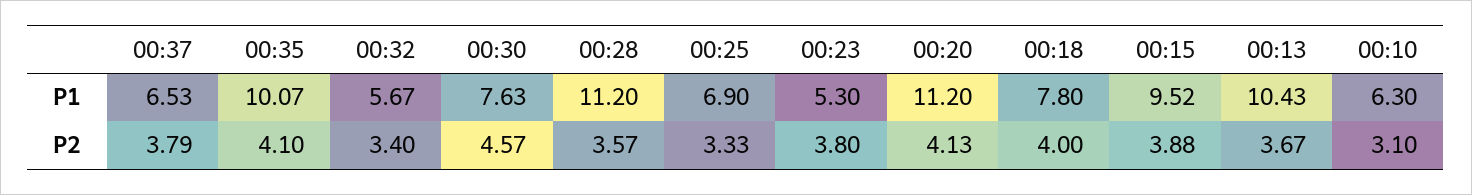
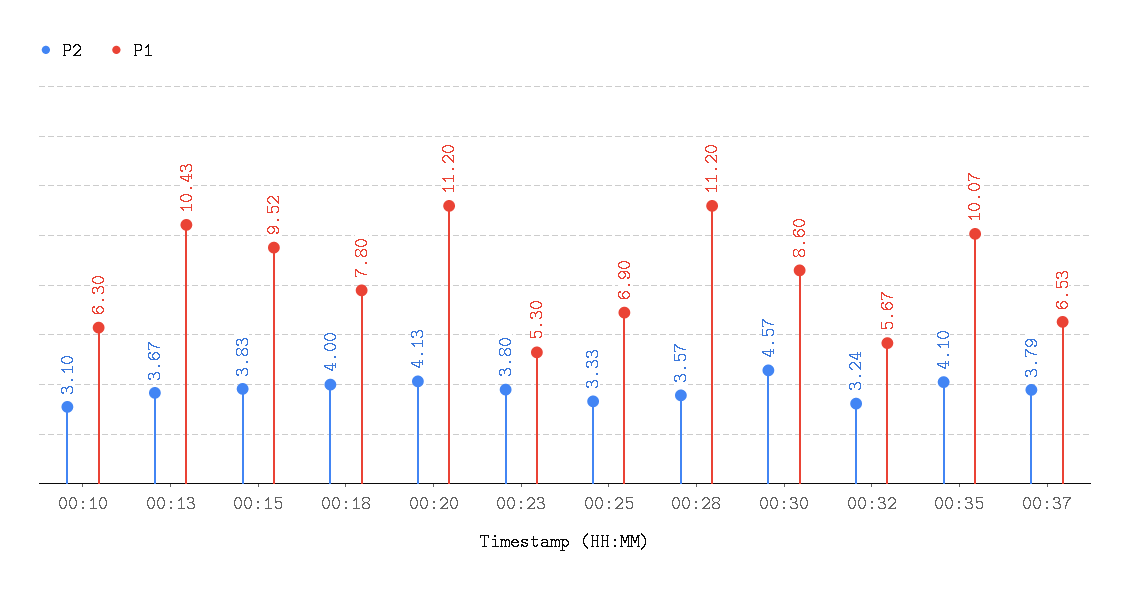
  {
    "P1": {
      "00:37": 6.53,
      "00:35": 10.07,
      "00:32": 5.67,
-     "00:30": 7.63,
+     "00:30": 8.6,
      "00:28": 11.2,
      "00:25": 6.9,
      "00:23": 5.3,
      "00:20": 11.2,
      "00:18": 7.8,
      "00:15": 9.52,
      "00:13": 10.43,
      "00:10": 6.3
    },
    "P2": {
      "00:37": 3.79,
      "00:35": 4.1,
-     "00:32": 3.4,
+     "00:32": 3.24,
      "00:30": 4.57,
      "00:28": 3.57,
      "00:25": 3.33,
      "00:23": 3.8,
      "00:20": 4.13,
      "00:18": 4,
-     "00:15": 3.88,
+     "00:15": 3.83,
      "00:13": 3.67,
      "00:10": 3.1
    }
  }

